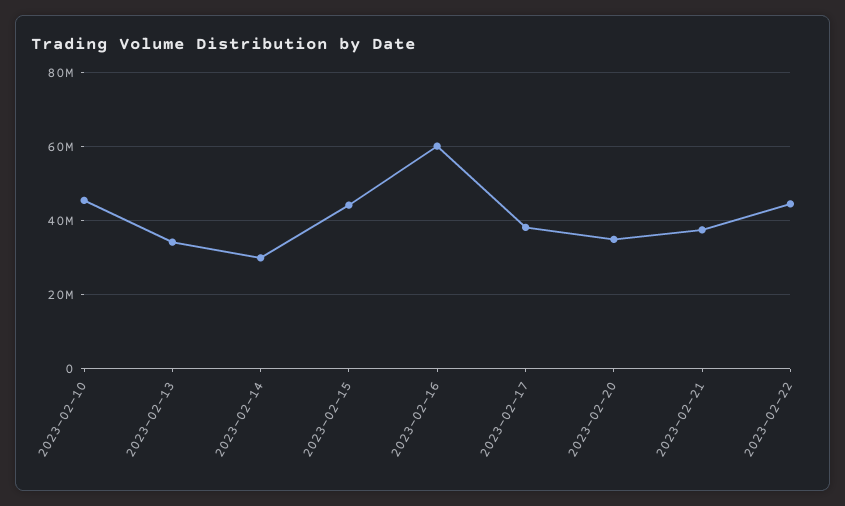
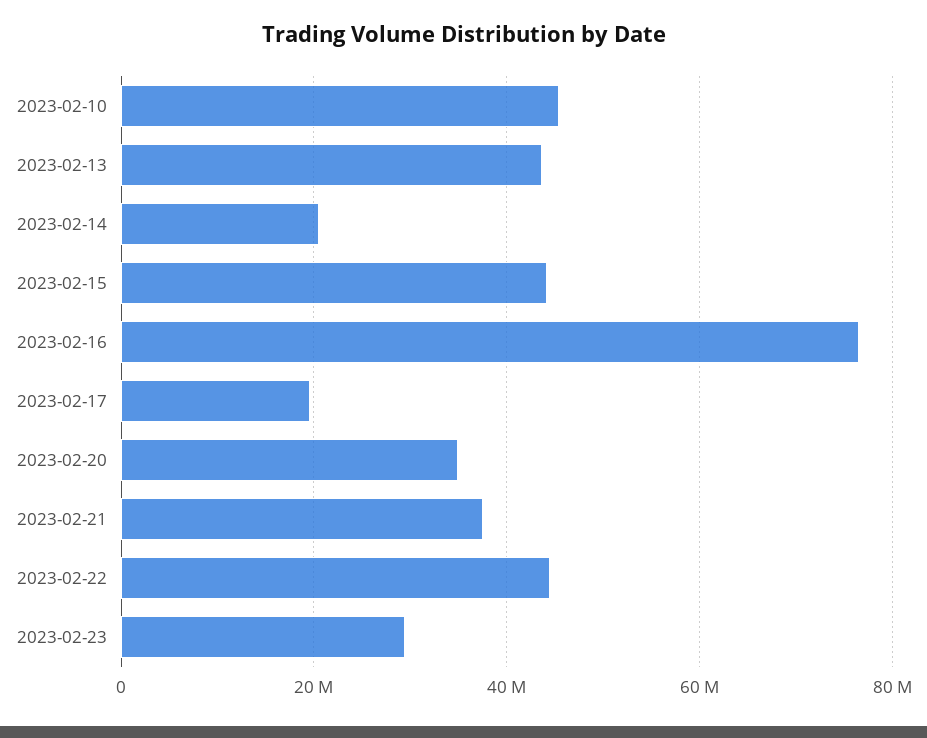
  {
    "2023-02-10": 46000000,
-   "2023-02-13": 34000000,
+   "2023-02-13": 44000000,
-   "2023-02-14": 30000000,
+   "2023-02-14": 20000000,
    "2023-02-15": 44000000,
-   "2023-02-16": 60000000,
+   "2023-02-16": 76000000,
-   "2023-02-17": 38000000,
+   "2023-02-17": 20000000,
    "2023-02-20": 34000000,
    "2023-02-21": 38000000,
-   "2023-02-22": 44000000
+   "2023-02-22": 44000000,
+   "2023-02-23": 30000000
  }

